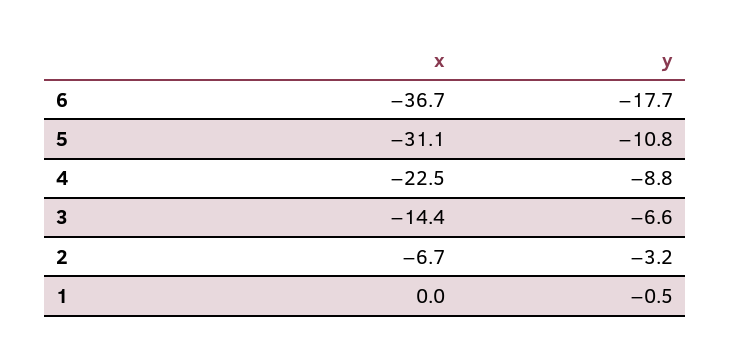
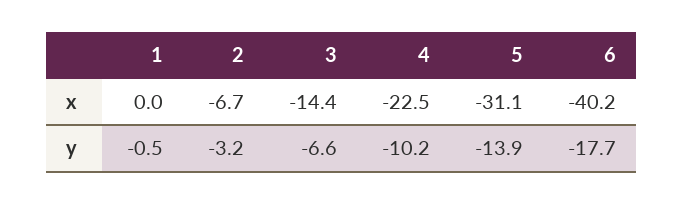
  {
    "x": {
-     "6": -36.7,
+     "6": -40.2,
      "5": -31.1,
      "4": -22.5,
      "3": -14.4,
      "2": -6.7,
      "1": 0
    },
    "y": {
      "6": -17.7,
-     "5": -10.8,
+     "5": -13.9,
-     "4": -8.8,
+     "4": -10.2,
      "3": -6.6,
      "2": -3.2,
      "1": -0.5
    }
  }

